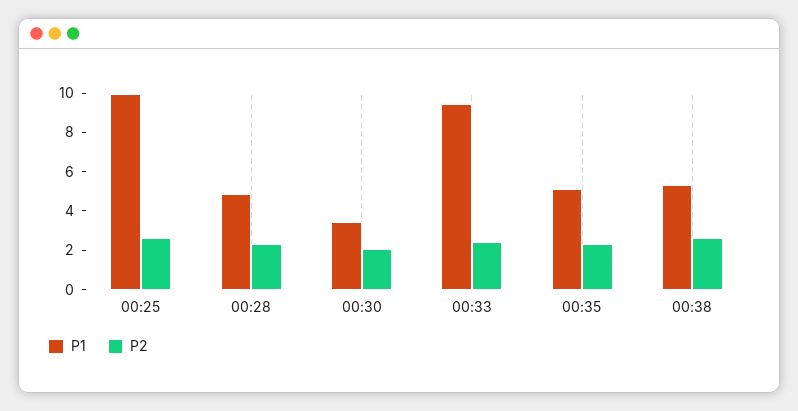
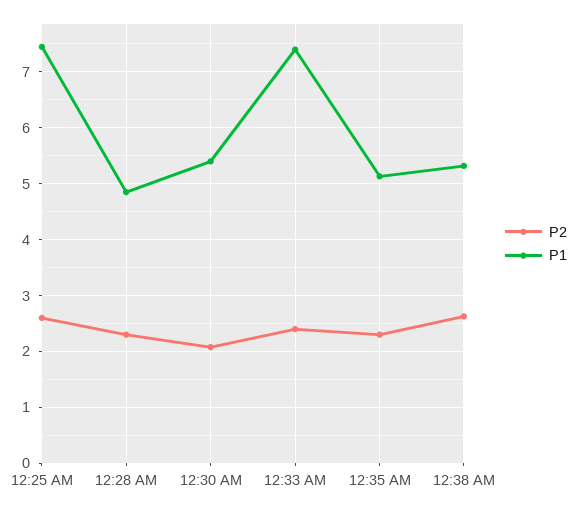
  {
    "P1": {
-     "00:25": 10,
+     "00:25": 7.4,
      "00:28": 4.8,
-     "00:30": 3.5,
+     "00:30": 5.4,
-     "00:33": 9.5,
+     "00:33": 7.4,
      "00:35": 5.2,
      "00:38": 5.4
    },
    "P2": {
      "00:25": 2.6,
      "00:28": 2.4,
      "00:30": 2,
      "00:33": 2.4,
      "00:35": 2.4,
      "00:38": 2.6
    }
  }

